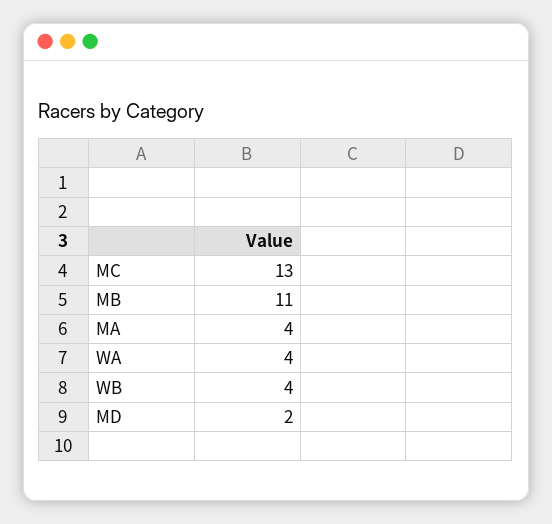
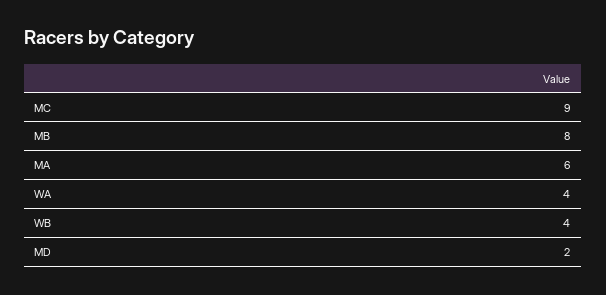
  {
-   "MC": 13,
+   "MC": 9,
-   "MB": 11,
+   "MB": 8,
-   "MA": 4,
+   "MA": 6,
    "WA": 4,
    "WB": 4,
    "MD": 2
  }

